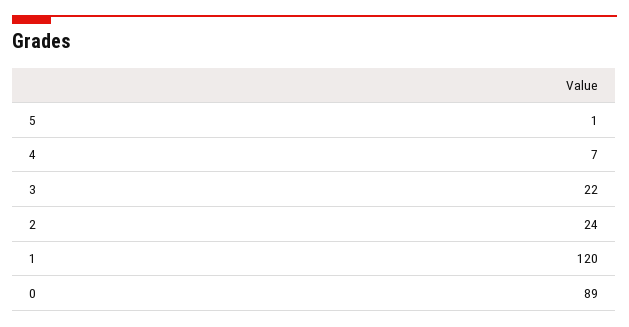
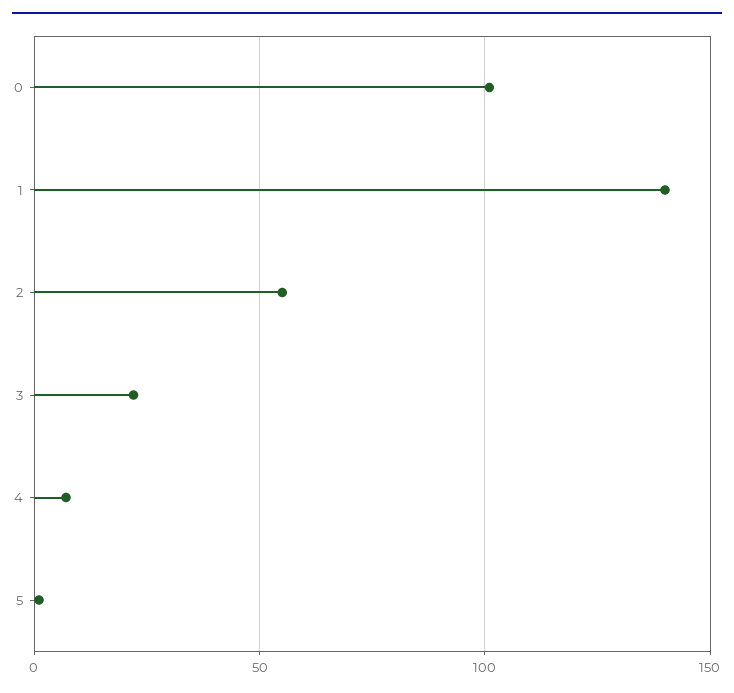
  {
    "5": 1,
    "4": 7,
    "3": 22,
-   "2": 24,
+   "2": 55,
-   "1": 120,
+   "1": 140,
-   "0": 89
+   "0": 100
  }

